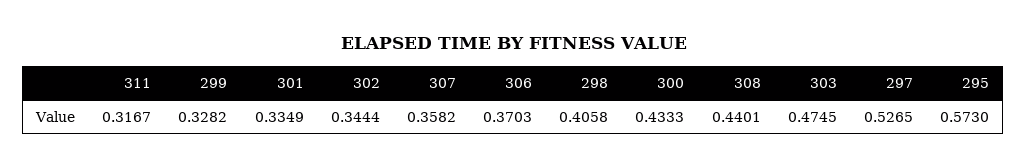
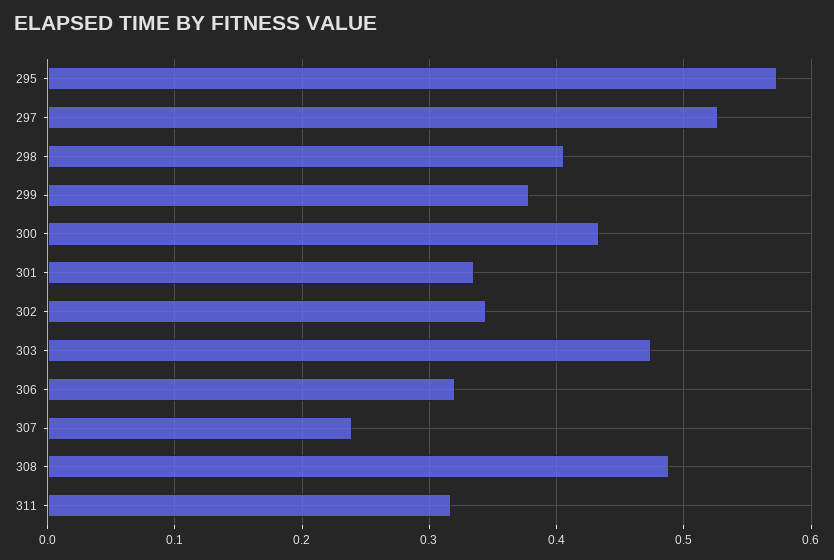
  {
    "311": 0.3167,
-   "299": 0.3282,
+   "299": 0.38,
    "301": 0.3349,
    "302": 0.3444,
-   "307": 0.3582,
+   "307": 0.24,
-   "306": 0.3703,
+   "306": 0.32,
    "298": 0.4058,
    "300": 0.4333,
-   "308": 0.4401,
+   "308": 0.49,
    "303": 0.4745,
    "297": 0.5265,
    "295": 0.573
  }

